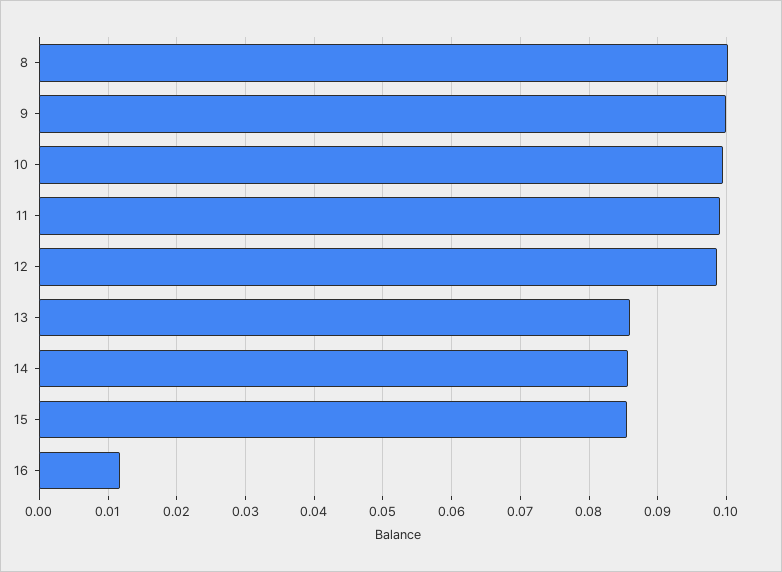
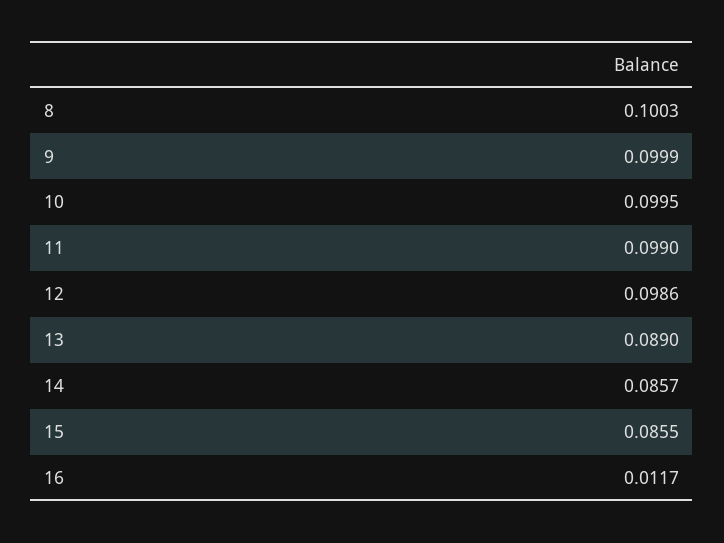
  {
    "8": 0.1003,
    "9": 0.0999,
    "10": 0.0995,
    "11": 0.099,
    "12": 0.0986,
-   "13": 0.086,
+   "13": 0.089,
    "14": 0.0857,
    "15": 0.0855,
    "16": 0.0117
  }

